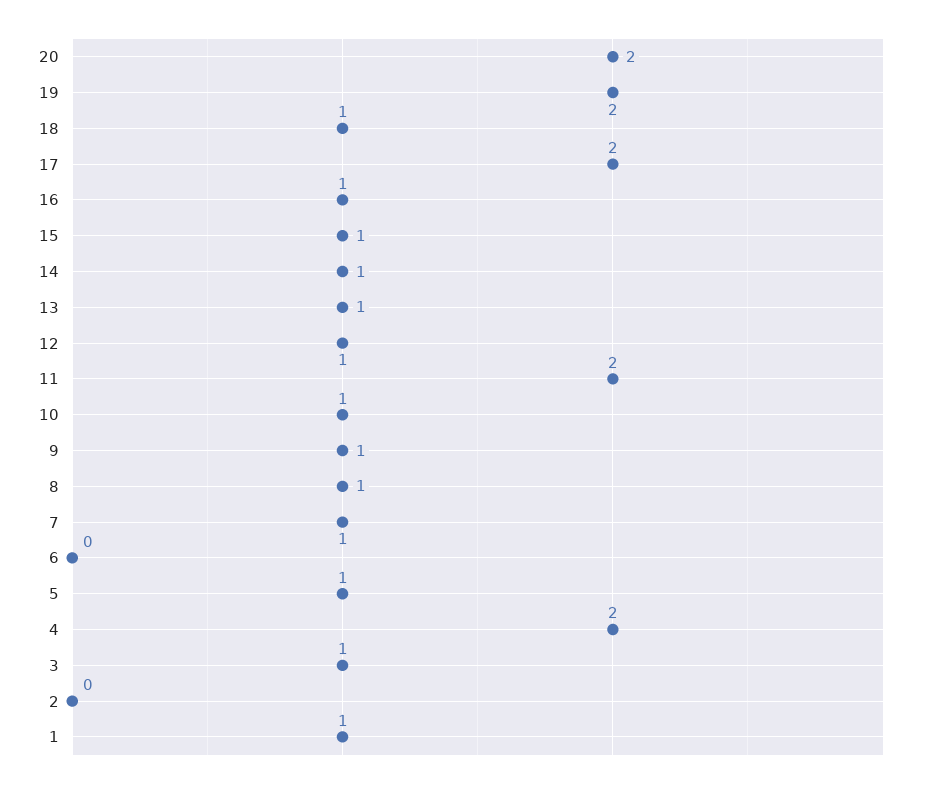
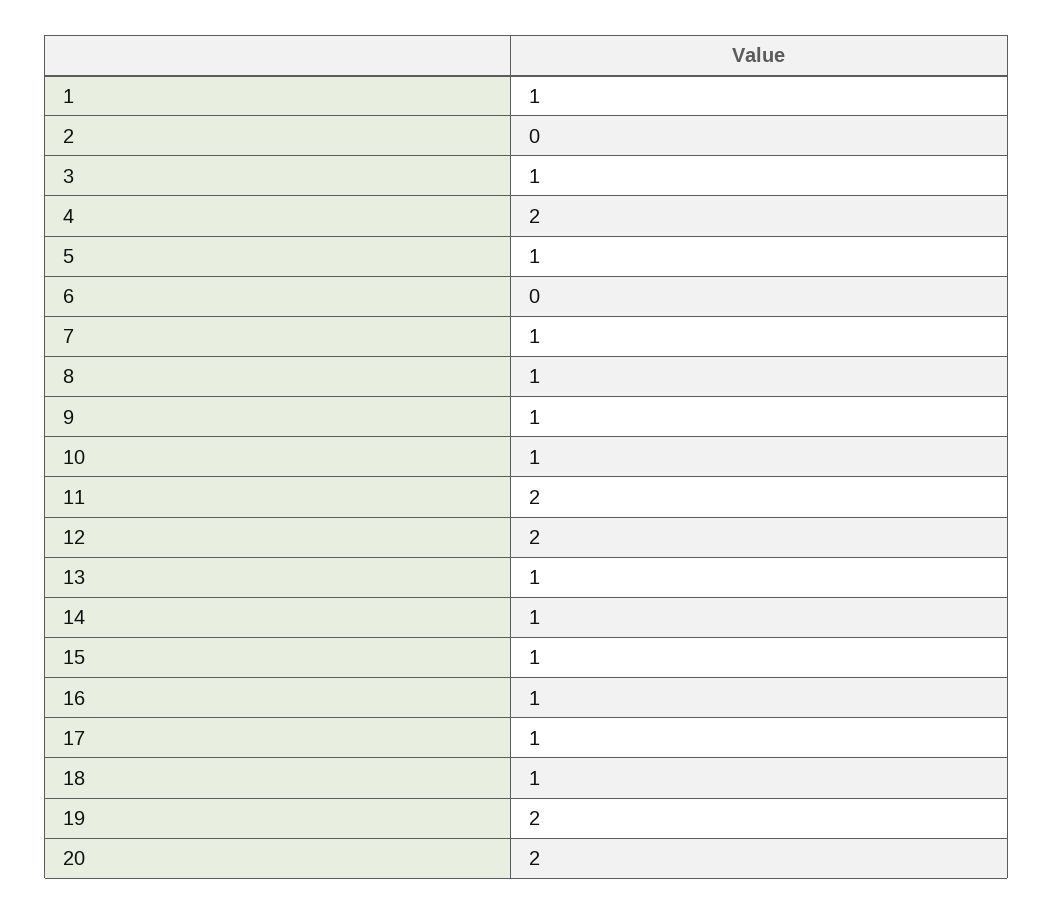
  {
    "20": 2,
    "19": 2,
    "18": 1,
-   "17": 2,
+   "17": 1,
    "16": 1,
    "15": 1,
    "14": 1,
    "13": 1,
-   "12": 1,
+   "12": 2,
    "11": 2,
    "10": 1,
    "9": 1,
    "8": 1,
    "7": 1,
    "6": 0,
    "5": 1,
    "4": 2,
    "3": 1,
    "2": 0,
    "1": 1
  }

